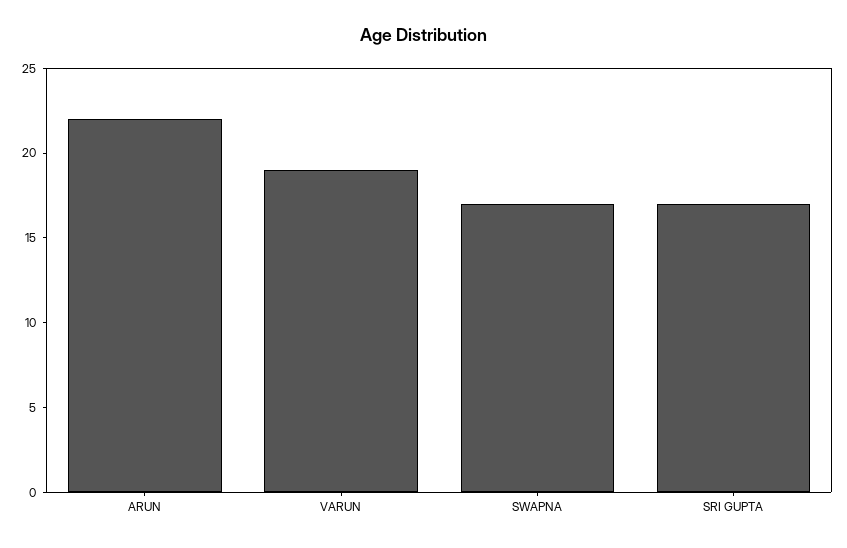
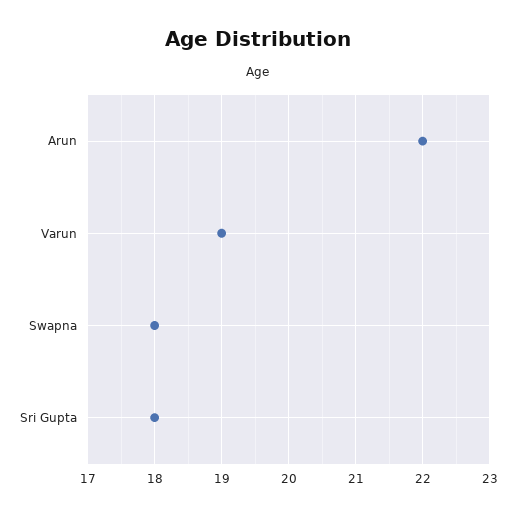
  {
    "ARUN": 22,
    "VARUN": 19,
-   "SWAPNA": 17,
+   "SWAPNA": 18,
-   "SRI GUPTA": 17
+   "SRI GUPTA": 18
  }

